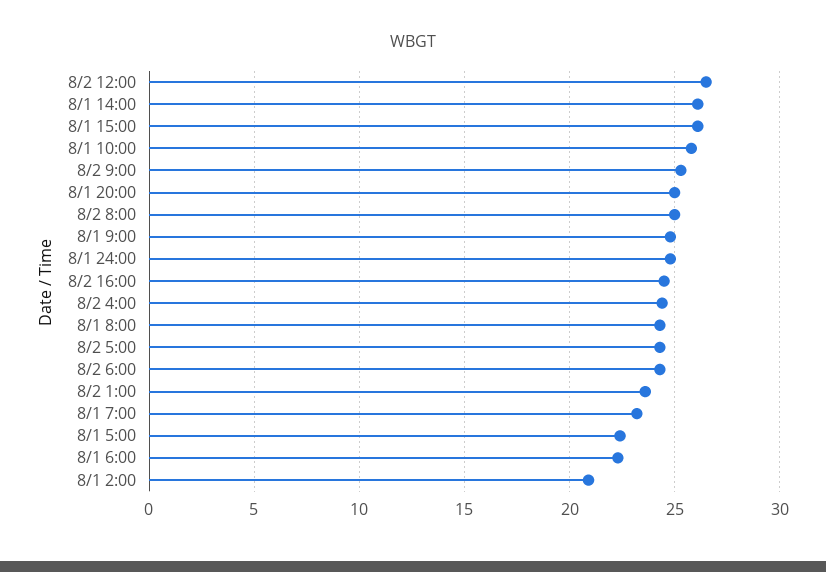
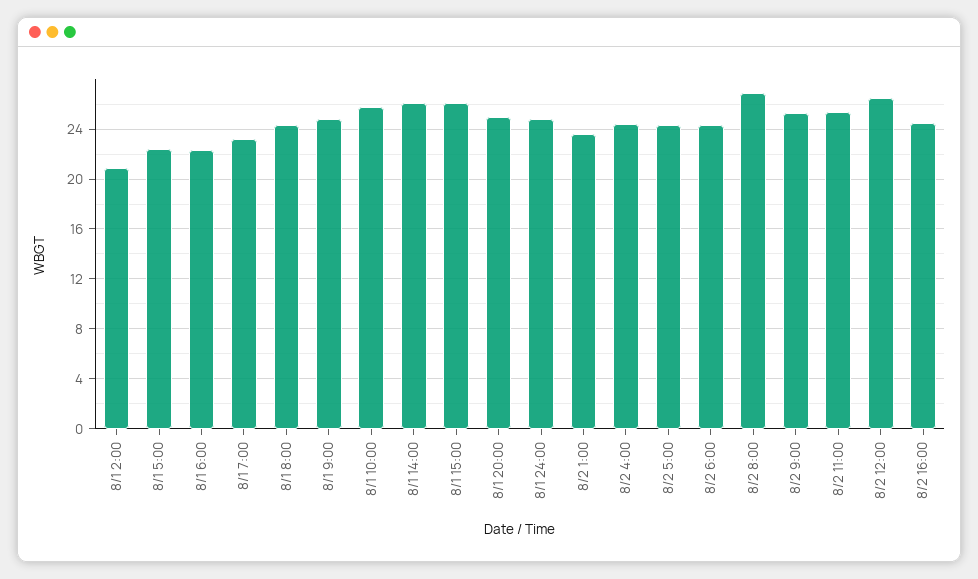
  {
    "8/2 12:00": 26.5,
    "8/1 14:00": 26,
    "8/1 15:00": 26,
    "8/1 10:00": 26,
    "8/2 9:00": 25.5,
    "8/1 20:00": 25,
-   "8/2 8:00": 25,
+   "8/2 8:00": 27,
    "8/1 9:00": 25,
    "8/1 24:00": 25,
    "8/2 16:00": 24.5,
    "8/2 4:00": 24.5,
    "8/1 8:00": 24.5,
    "8/2 5:00": 24.5,
    "8/2 6:00": 24.5,
    "8/2 1:00": 23.5,
    "8/1 7:00": 23,
    "8/1 5:00": 22.5,
    "8/1 6:00": 22.5,
-   "8/1 2:00": 21
+   "8/1 2:00": 21,
+   "8/2 11:00": 25.5
  }

